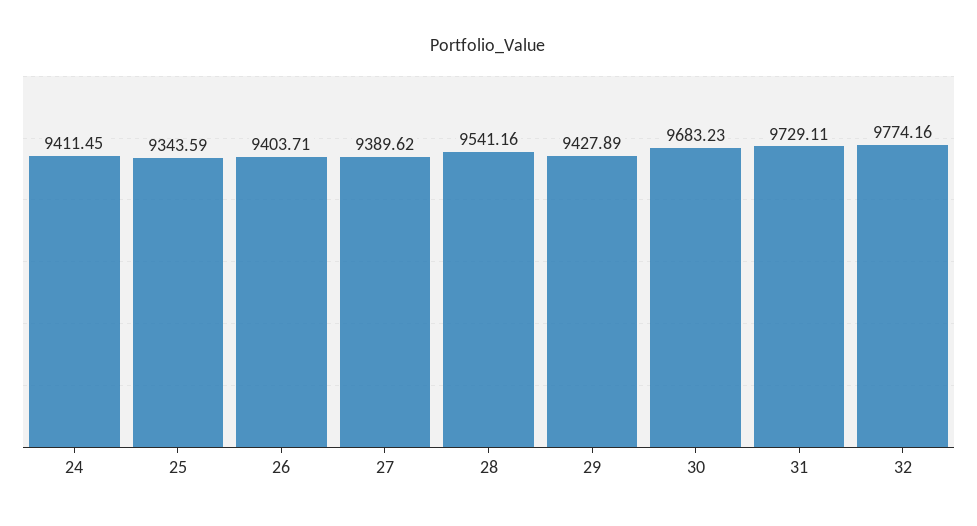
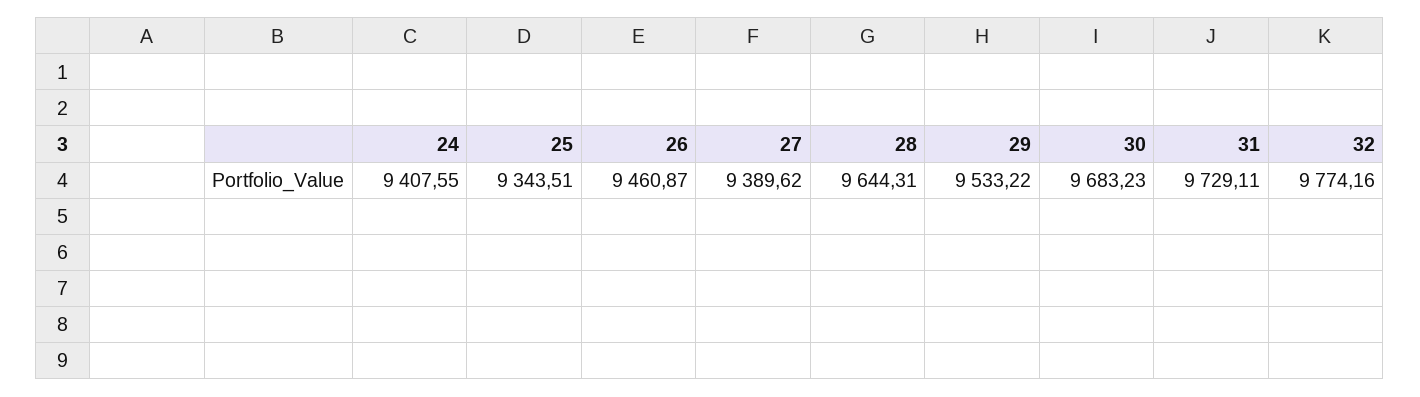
  {
-   "24": 9411.45,
+   "24": 9407.55,
-   "25": 9343.59,
+   "25": 9343.51,
-   "26": 9403.71,
+   "26": 9460.87,
    "27": 9389.62,
-   "28": 9541.16,
+   "28": 9644.31,
-   "29": 9427.89,
+   "29": 9533.22,
    "30": 9683.23,
    "31": 9729.11,
    "32": 9774.16
  }

